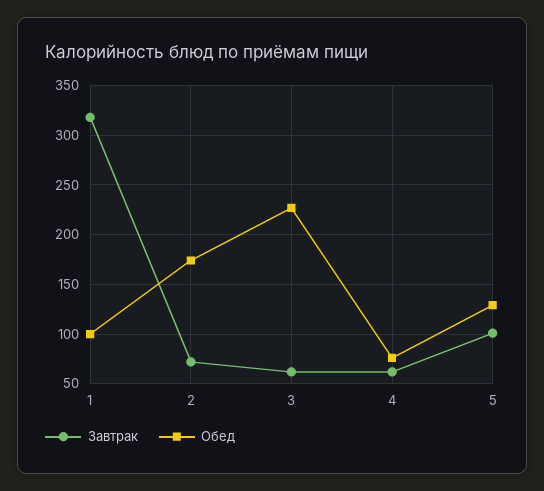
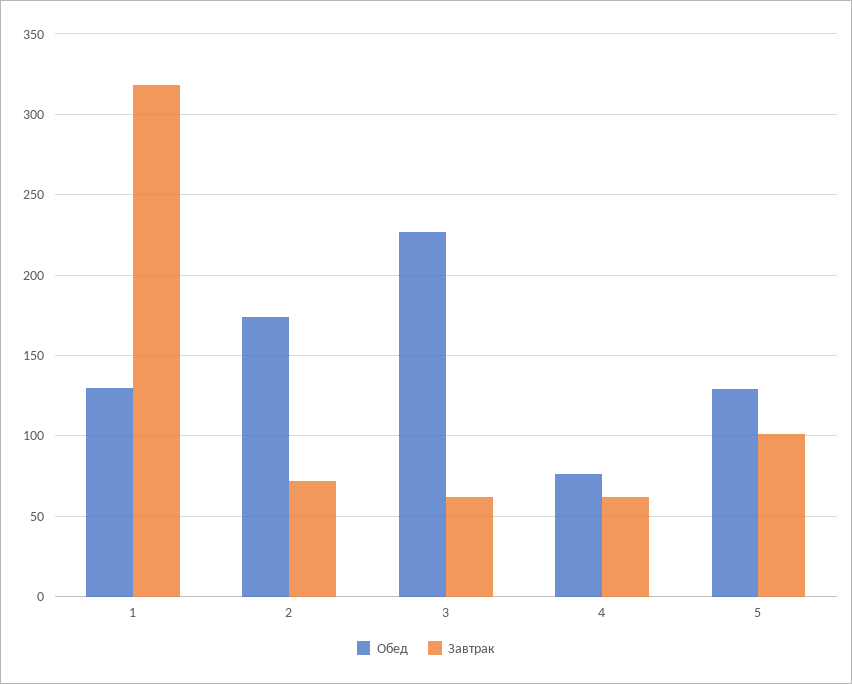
  {
    "Завтрак": {
      "1": 320,
      "2": 70,
      "3": 60,
      "4": 60,
      "5": 100
    },
    "Обед": {
-     "1": 100,
+     "1": 130,
      "2": 175,
      "3": 225,
      "4": 75,
      "5": 130
    }
  }

